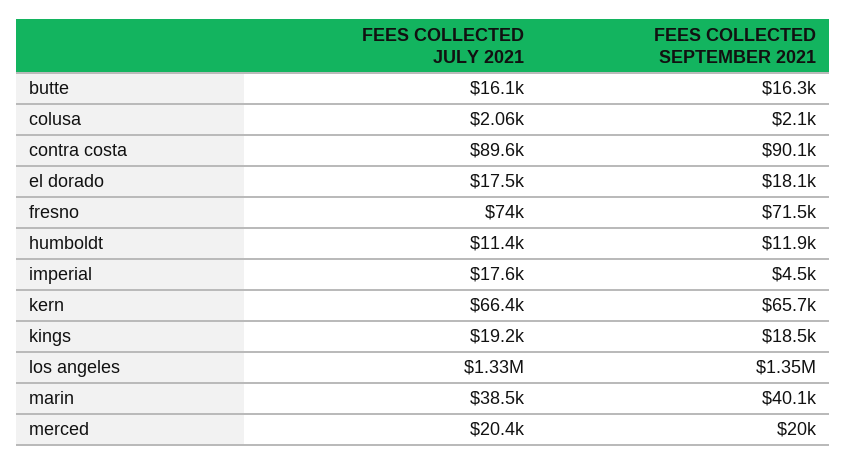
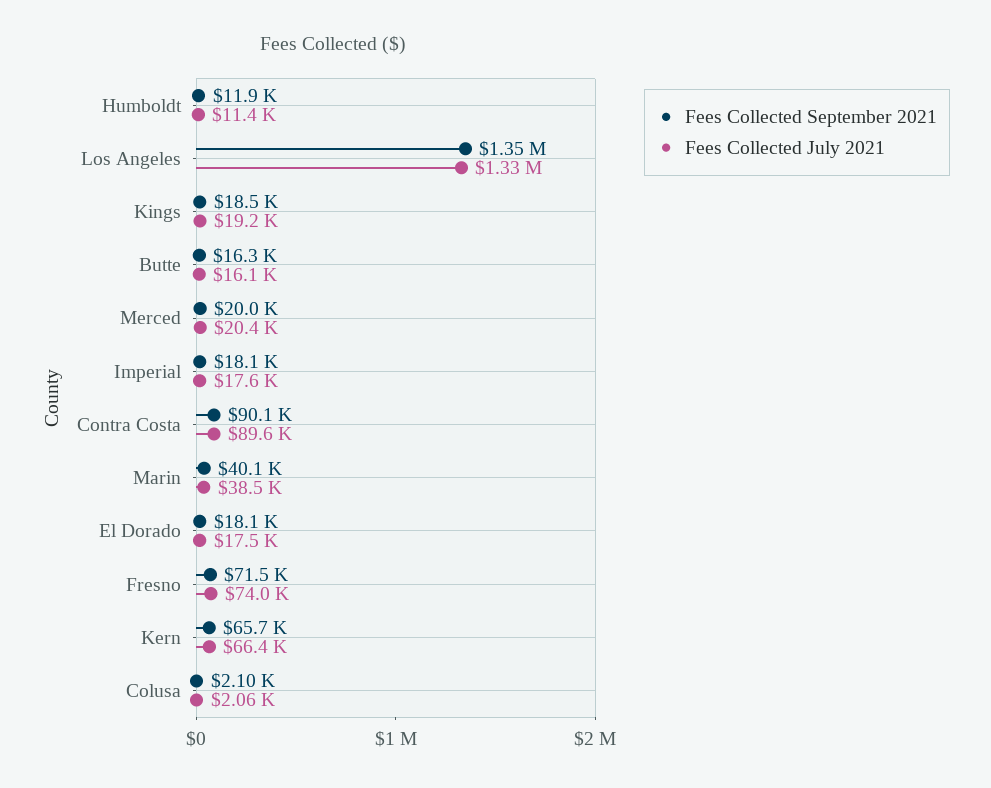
  {
    "FEES COLLECTED JULY 2021": {
      "butte": 16100,
      "colusa": 2060,
      "contra costa": 89600,
      "el dorado": 17500,
      "fresno": 74000,
      "humboldt": 11400,
      "imperial": 17600,
      "kern": 66400,
      "kings": 19200,
      "los angeles": 1330000,
      "marin": 38500,
      "merced": 20400
    },
    "FEES COLLECTED SEPTEMBER 2021": {
      "butte": 16300,
      "colusa": 2100,
      "contra costa": 90100,
      "el dorado": 18100,
      "fresno": 71500,
      "humboldt": 11900,
-     "imperial": 4500,
+     "imperial": 18100,
      "kern": 65700,
      "kings": 18500,
      "los angeles": 1350000,
      "marin": 40100,
      "merced": 20000
    }
  }

